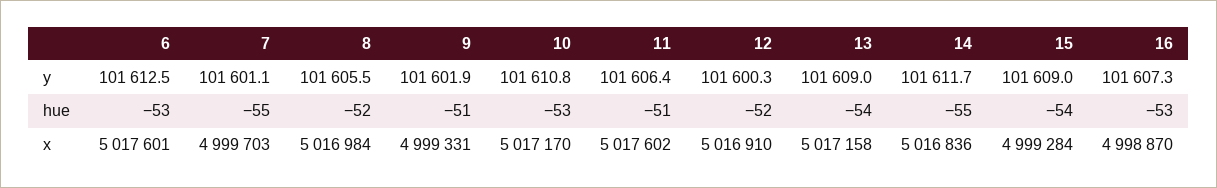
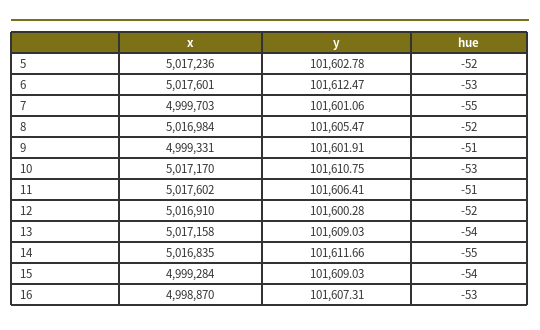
  {
    "6": {
      "y": 101612.47,
      "hue": -53,
      "x": 5017601
    },
    "7": {
      "y": 101601.06,
      "hue": -55,
      "x": 4999703
    },
    "8": {
      "y": 101605.47,
      "hue": -52,
      "x": 5016984
    },
    "9": {
      "y": 101601.91,
      "hue": -51,
      "x": 4999331
    },
    "10": {
      "y": 101610.75,
      "hue": -53,
      "x": 5017170
    },
    "11": {
      "y": 101606.41,
      "hue": -51,
      "x": 5017602
    },
    "12": {
      "y": 101600.28,
      "hue": -52,
      "x": 5016910
    },
    "13": {
      "y": 101609.03,
      "hue": -54,
      "x": 5017158
    },
    "14": {
      "y": 101611.66,
      "hue": -55,
-     "x": 5016836
+     "x": 5016835
    },
    "15": {
      "y": 101609.03,
      "hue": -54,
      "x": 4999284
    },
    "16": {
      "y": 101607.31,
      "hue": -53,
      "x": 4998870
-   }
+   },
+   "5": {
+     "x": 5017236,
+     "y": 101602.78,
+     "hue": -52
+   }
  }

